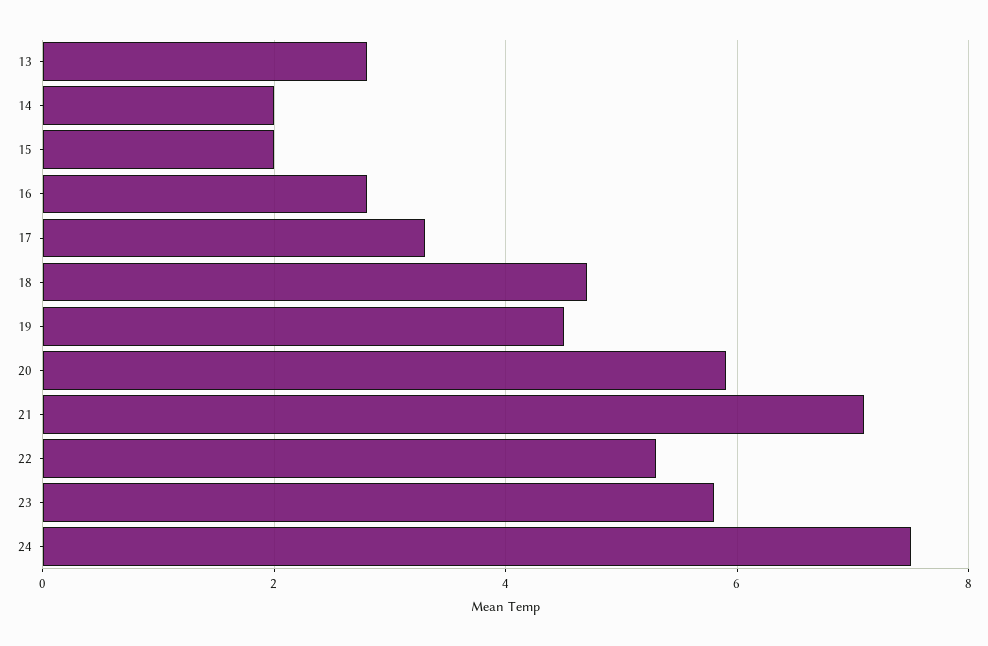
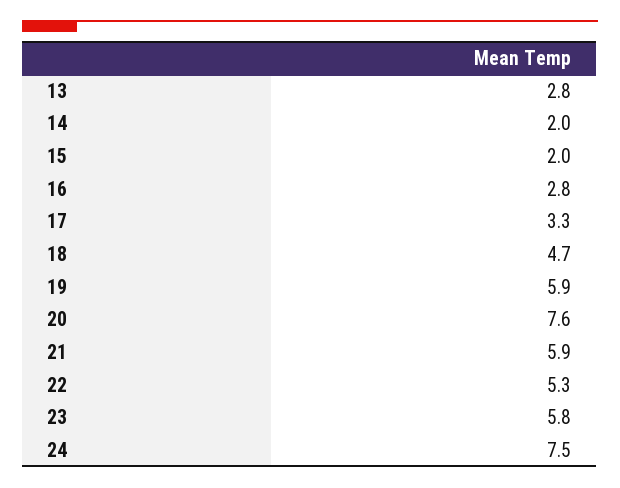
  {
    "13": 2.8,
    "14": 2,
    "15": 2,
    "16": 2.8,
    "17": 3.3,
    "18": 4.7,
-   "19": 4.5,
+   "19": 5.9,
-   "20": 6,
+   "20": 7.6,
-   "21": 7,
+   "21": 5.9,
    "22": 5.3,
    "23": 5.8,
    "24": 7.5
  }

